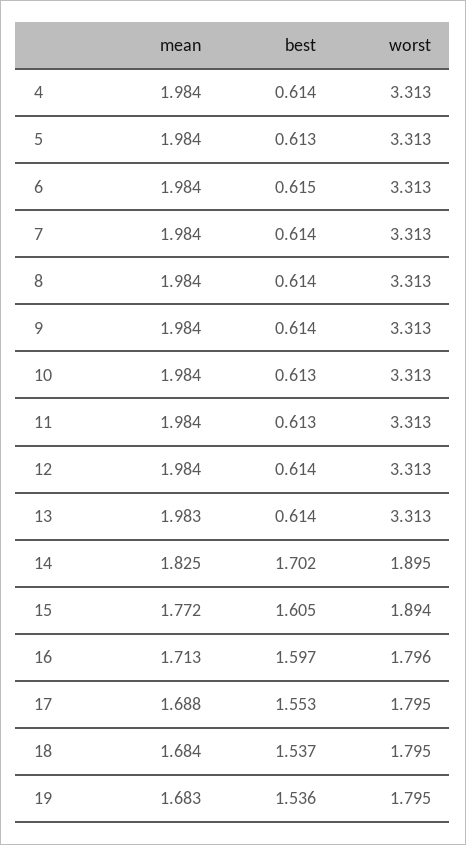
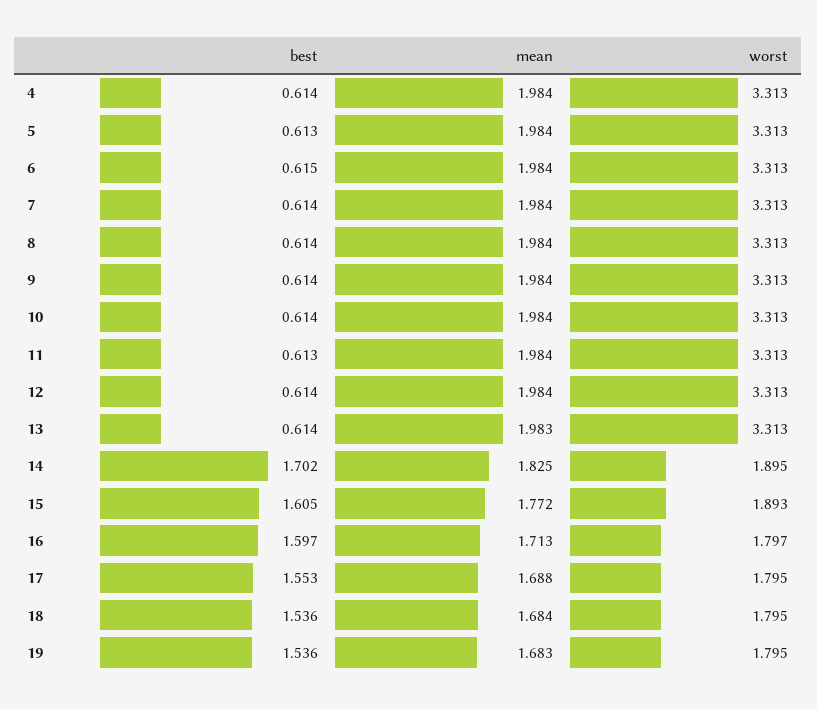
  {
    "mean": {
      "4": 1.984,
      "5": 1.984,
      "6": 1.984,
      "7": 1.984,
      "8": 1.984,
      "9": 1.984,
      "10": 1.984,
      "11": 1.984,
      "12": 1.984,
      "13": 1.983,
      "14": 1.825,
      "15": 1.772,
      "16": 1.713,
      "17": 1.688,
      "18": 1.684,
      "19": 1.683
    },
    "best": {
      "4": 0.614,
      "5": 0.613,
      "6": 0.615,
      "7": 0.614,
      "8": 0.614,
      "9": 0.614,
-     "10": 0.613,
+     "10": 0.614,
      "11": 0.613,
      "12": 0.614,
      "13": 0.614,
      "14": 1.702,
      "15": 1.605,
      "16": 1.597,
      "17": 1.553,
-     "18": 1.537,
+     "18": 1.536,
      "19": 1.536
    },
    "worst": {
      "4": 3.313,
      "5": 3.313,
      "6": 3.313,
      "7": 3.313,
      "8": 3.313,
      "9": 3.313,
      "10": 3.313,
      "11": 3.313,
      "12": 3.313,
      "13": 3.313,
      "14": 1.895,
-     "15": 1.894,
+     "15": 1.893,
-     "16": 1.796,
+     "16": 1.797,
      "17": 1.795,
      "18": 1.795,
      "19": 1.795
    }
  }

